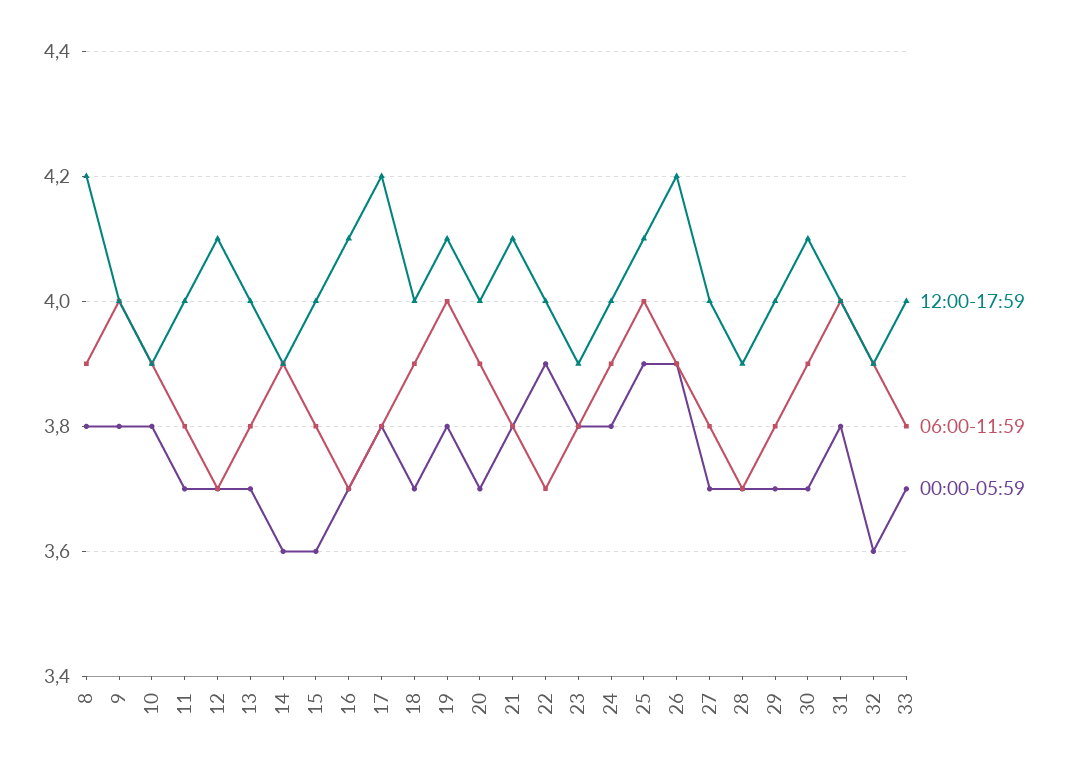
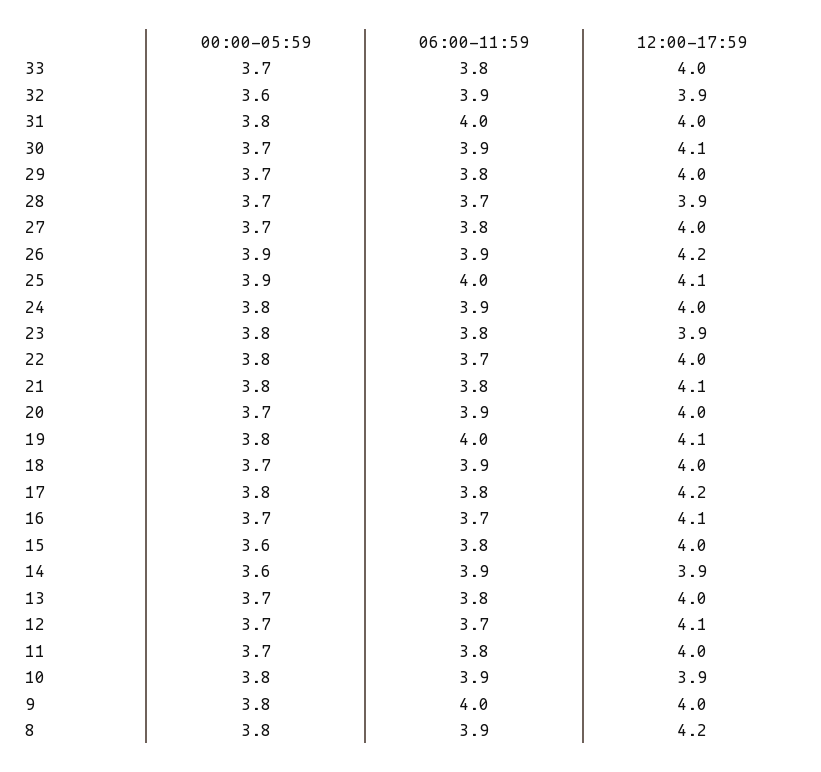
  {
    "12:00-17:59": {
      "8": 4.2,
      "9": 4,
      "10": 3.9,
      "11": 4,
      "12": 4.1,
      "13": 4,
      "14": 3.9,
      "15": 4,
      "16": 4.1,
      "17": 4.2,
      "18": 4,
      "19": 4.1,
      "20": 4,
      "21": 4.1,
      "22": 4,
      "23": 3.9,
      "24": 4,
      "25": 4.1,
      "26": 4.2,
      "27": 4,
      "28": 3.9,
      "29": 4,
      "30": 4.1,
      "31": 4,
      "32": 3.9,
      "33": 4
    },
    "06:00-11:59": {
      "8": 3.9,
      "9": 4,
      "10": 3.9,
      "11": 3.8,
      "12": 3.7,
      "13": 3.8,
      "14": 3.9,
      "15": 3.8,
      "16": 3.7,
      "17": 3.8,
      "18": 3.9,
      "19": 4,
      "20": 3.9,
      "21": 3.8,
      "22": 3.7,
      "23": 3.8,
      "24": 3.9,
      "25": 4,
      "26": 3.9,
      "27": 3.8,
      "28": 3.7,
      "29": 3.8,
      "30": 3.9,
      "31": 4,
      "32": 3.9,
      "33": 3.8
    },
    "00:00-05:59": {
      "8": 3.8,
      "9": 3.8,
      "10": 3.8,
      "11": 3.7,
      "12": 3.7,
      "13": 3.7,
      "14": 3.6,
      "15": 3.6,
      "16": 3.7,
      "17": 3.8,
      "18": 3.7,
      "19": 3.8,
      "20": 3.7,
      "21": 3.8,
-     "22": 3.9,
+     "22": 3.8,
      "23": 3.8,
      "24": 3.8,
      "25": 3.9,
      "26": 3.9,
      "27": 3.7,
      "28": 3.7,
      "29": 3.7,
      "30": 3.7,
      "31": 3.8,
      "32": 3.6,
      "33": 3.7
    }
  }

